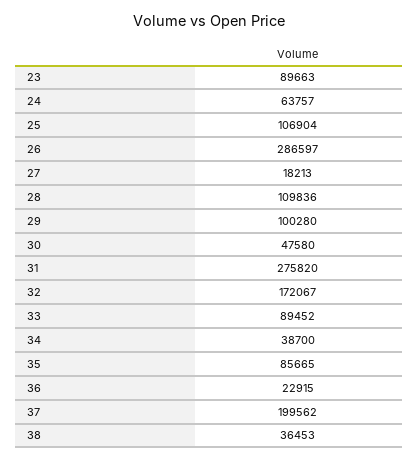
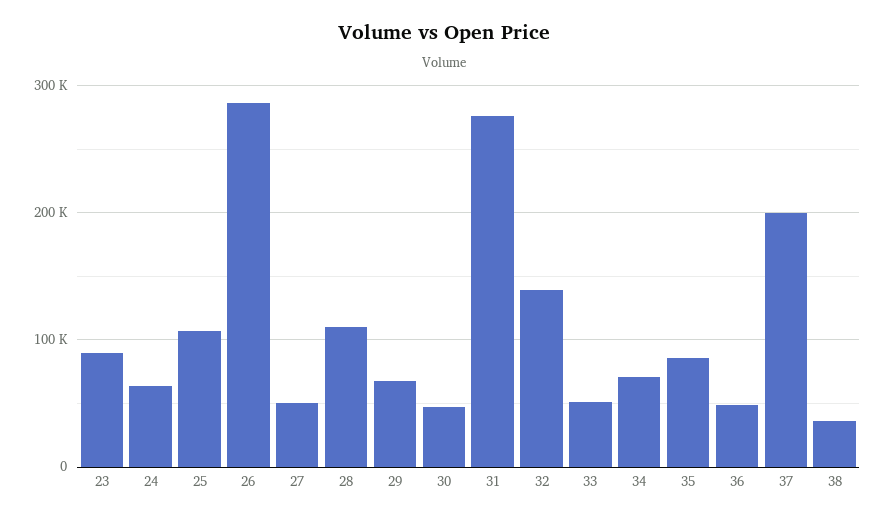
  {
    "23": 89663,
    "24": 63757,
    "25": 106904,
    "26": 286597,
-   "27": 18213,
+   "27": 50000,
    "28": 109836,
-   "29": 100280,
+   "29": 70000,
    "30": 47580,
    "31": 275820,
-   "32": 172067,
+   "32": 140000,
-   "33": 89452,
+   "33": 50000,
-   "34": 38700,
+   "34": 70000,
    "35": 85665,
-   "36": 22915,
+   "36": 50000,
    "37": 199562,
    "38": 36453
  }

